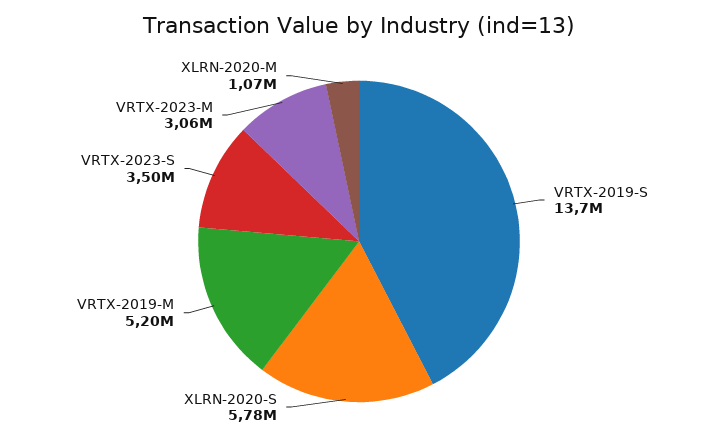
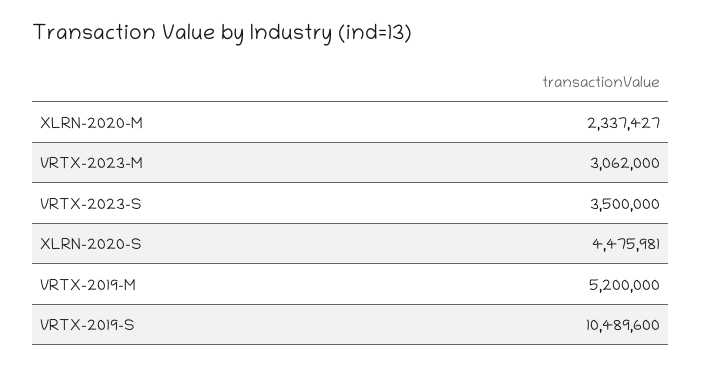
  {
-   "VRTX-2019-S": 13700000,
+   "VRTX-2019-S": 10489600,
-   "XLRN-2020-S": 5780000,
+   "XLRN-2020-S": 4475981,
    "VRTX-2019-M": 5200000,
    "VRTX-2023-S": 3500000,
    "VRTX-2023-M": 3062000,
-   "XLRN-2020-M": 1070000
+   "XLRN-2020-M": 2337427
  }

